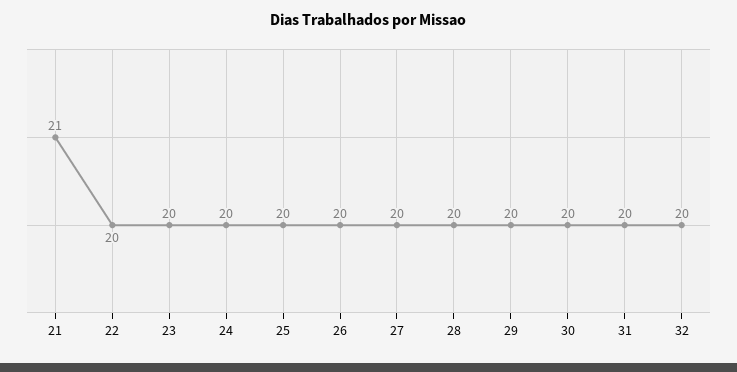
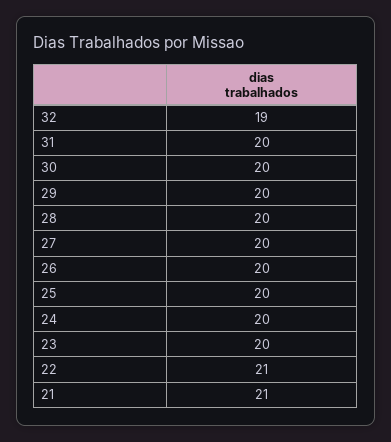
  {
    "21": 21,
-   "22": 20,
+   "22": 21,
    "23": 20,
    "24": 20,
    "25": 20,
    "26": 20,
    "27": 20,
    "28": 20,
    "29": 20,
    "30": 20,
    "31": 20,
-   "32": 20
+   "32": 19
  }

